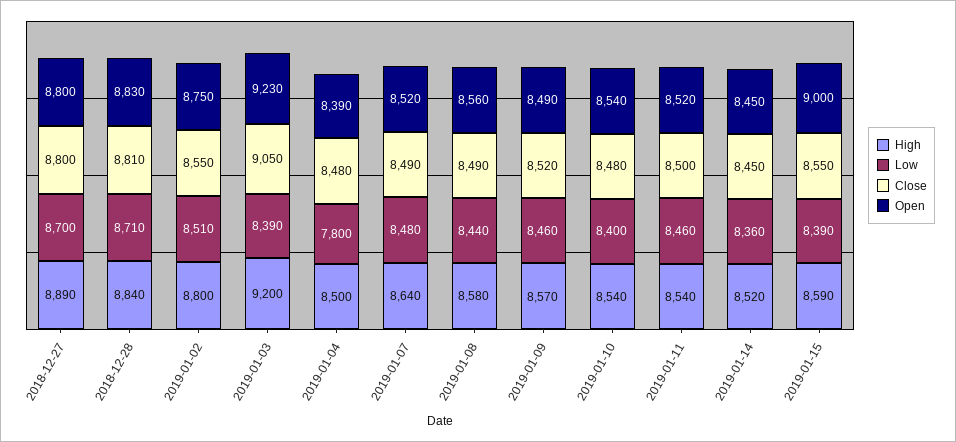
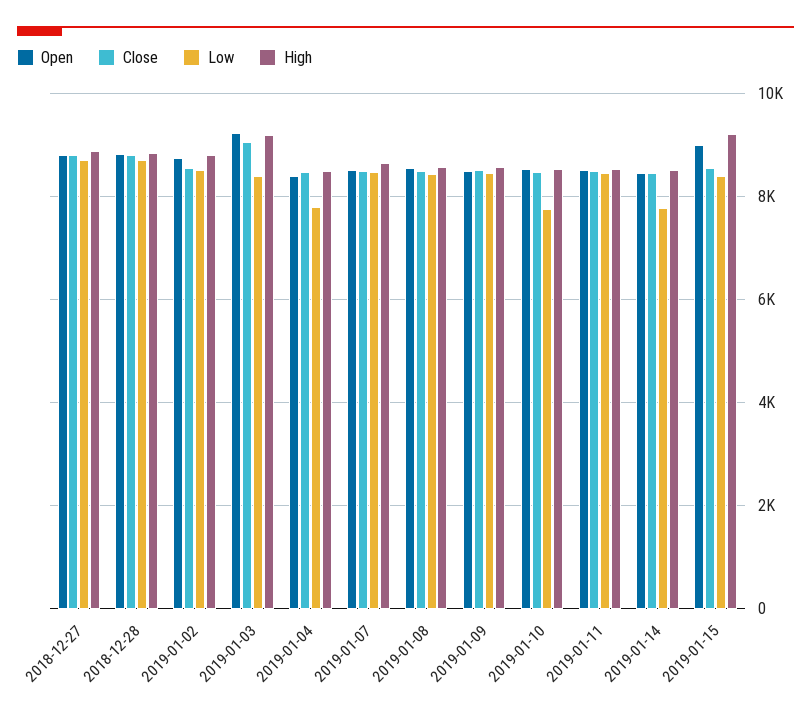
  {
    "High": {
      "2018-12-27": 8890,
      "2018-12-28": 8840,
      "2019-01-02": 8800,
      "2019-01-03": 9200,
      "2019-01-04": 8500,
      "2019-01-07": 8640,
      "2019-01-08": 8580,
      "2019-01-09": 8570,
      "2019-01-10": 8540,
      "2019-01-11": 8540,
      "2019-01-14": 8520,
-     "2019-01-15": 8590
+     "2019-01-15": 9200
    },
    "Low": {
      "2018-12-27": 8700,
      "2018-12-28": 8710,
      "2019-01-02": 8510,
      "2019-01-03": 8390,
      "2019-01-04": 7800,
      "2019-01-07": 8480,
      "2019-01-08": 8440,
      "2019-01-09": 8460,
-     "2019-01-10": 8400,
+     "2019-01-10": 7800,
      "2019-01-11": 8460,
-     "2019-01-14": 8360,
+     "2019-01-14": 7800,
      "2019-01-15": 8390
    },
    "Close": {
      "2018-12-27": 8800,
      "2018-12-28": 8810,
      "2019-01-02": 8550,
      "2019-01-03": 9050,
      "2019-01-04": 8480,
      "2019-01-07": 8490,
      "2019-01-08": 8490,
      "2019-01-09": 8520,
      "2019-01-10": 8480,
      "2019-01-11": 8500,
      "2019-01-14": 8450,
      "2019-01-15": 8550
    },
    "Open": {
      "2018-12-27": 8800,
      "2018-12-28": 8830,
      "2019-01-02": 8750,
      "2019-01-03": 9230,
      "2019-01-04": 8390,
      "2019-01-07": 8520,
      "2019-01-08": 8560,
      "2019-01-09": 8490,
      "2019-01-10": 8540,
      "2019-01-11": 8520,
      "2019-01-14": 8450,
      "2019-01-15": 9000
    }
  }

